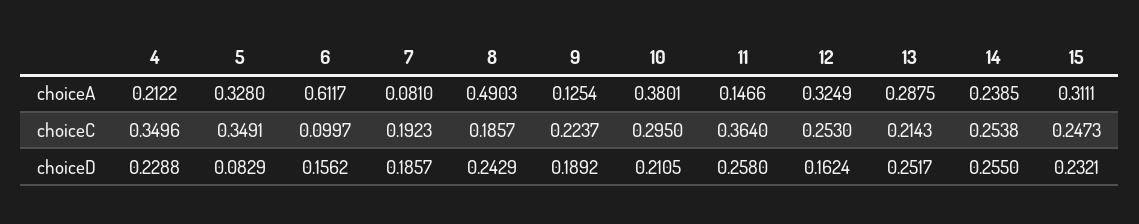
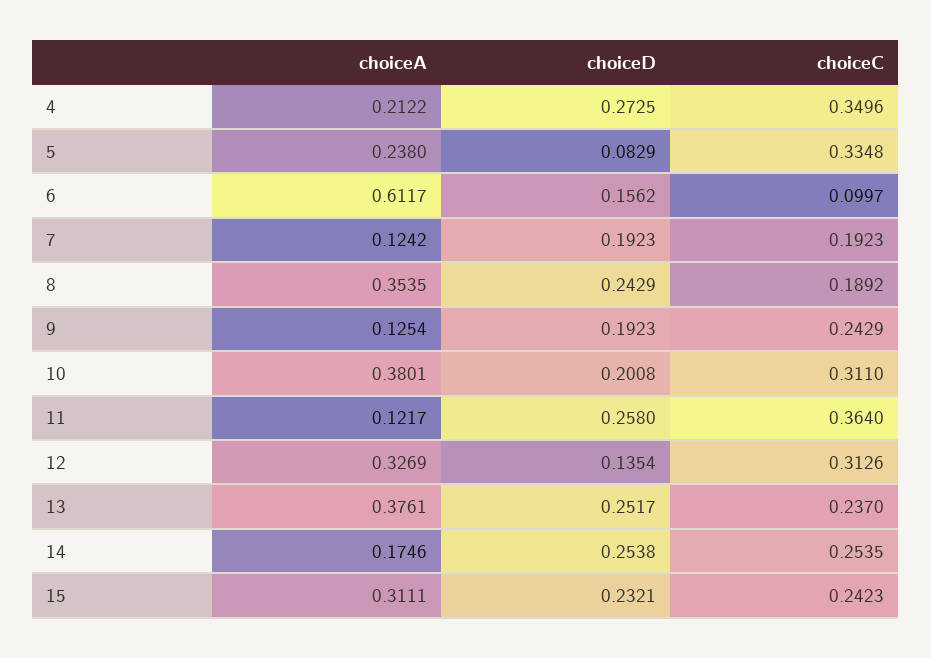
  {
    "4": {
      "choiceA": 0.2122,
      "choiceC": 0.3496,
-     "choiceD": 0.2288
+     "choiceD": 0.2725
    },
    "5": {
-     "choiceA": 0.328,
+     "choiceA": 0.238,
-     "choiceC": 0.3491,
+     "choiceC": 0.3348,
      "choiceD": 0.0829
    },
    "6": {
      "choiceA": 0.6117,
      "choiceC": 0.0997,
      "choiceD": 0.1562
    },
    "7": {
-     "choiceA": 0.081,
+     "choiceA": 0.1242,
      "choiceC": 0.1923,
-     "choiceD": 0.1857
+     "choiceD": 0.1923
    },
    "8": {
-     "choiceA": 0.4903,
+     "choiceA": 0.3535,
-     "choiceC": 0.1857,
+     "choiceC": 0.1892,
      "choiceD": 0.2429
    },
    "9": {
      "choiceA": 0.1254,
-     "choiceC": 0.2237,
+     "choiceC": 0.2429,
-     "choiceD": 0.1892
+     "choiceD": 0.1923
    },
    "10": {
      "choiceA": 0.3801,
-     "choiceC": 0.295,
+     "choiceC": 0.311,
-     "choiceD": 0.2105
+     "choiceD": 0.2008
    },
    "11": {
-     "choiceA": 0.1466,
+     "choiceA": 0.1217,
      "choiceC": 0.364,
      "choiceD": 0.258
    },
    "12": {
-     "choiceA": 0.3249,
+     "choiceA": 0.3269,
-     "choiceC": 0.253,
+     "choiceC": 0.3126,
-     "choiceD": 0.1624
+     "choiceD": 0.1354
    },
    "13": {
-     "choiceA": 0.2875,
+     "choiceA": 0.3761,
-     "choiceC": 0.2143,
+     "choiceC": 0.237,
      "choiceD": 0.2517
    },
    "14": {
-     "choiceA": 0.2385,
+     "choiceA": 0.1746,
-     "choiceC": 0.2538,
+     "choiceC": 0.2535,
-     "choiceD": 0.255
+     "choiceD": 0.2538
    },
    "15": {
      "choiceA": 0.3111,
-     "choiceC": 0.2473,
+     "choiceC": 0.2423,
      "choiceD": 0.2321
    }
  }

